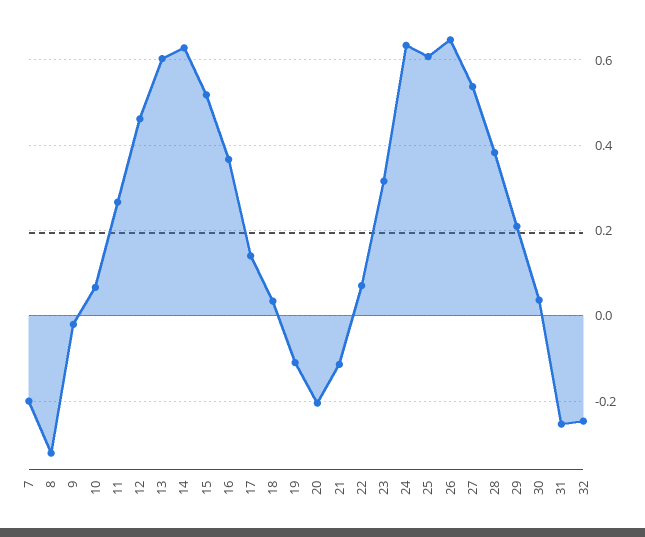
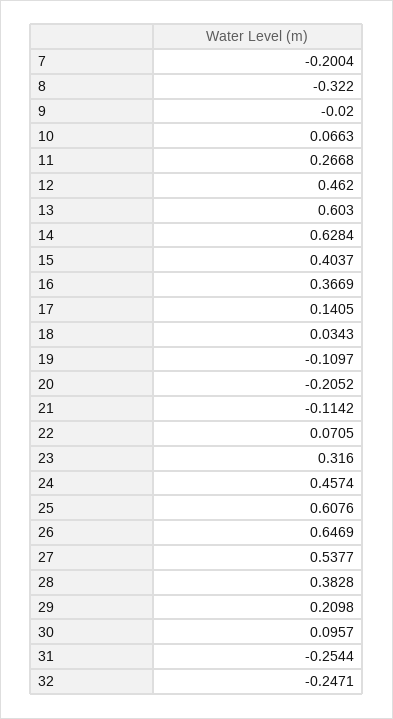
  {
    "7": -0.2004,
    "8": -0.322,
    "9": -0.02,
    "10": 0.0663,
    "11": 0.2668,
    "12": 0.462,
    "13": 0.603,
    "14": 0.6284,
-   "15": 0.52,
+   "15": 0.4037,
    "16": 0.3669,
    "17": 0.1405,
    "18": 0.0343,
    "19": -0.1097,
    "20": -0.2052,
    "21": -0.1142,
    "22": 0.0705,
    "23": 0.316,
-   "24": 0.64,
+   "24": 0.4574,
    "25": 0.6076,
    "26": 0.6469,
    "27": 0.5377,
    "28": 0.3828,
    "29": 0.2098,
-   "30": 0.04,
+   "30": 0.0957,
    "31": -0.2544,
    "32": -0.2471
  }

